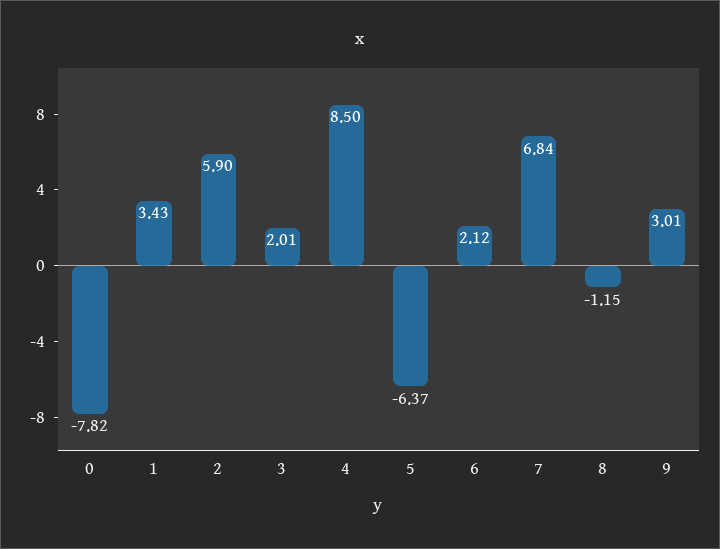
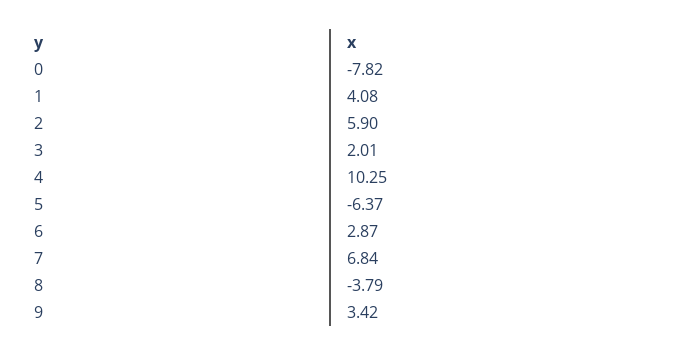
  {
    "0": -7.82,
-   "1": 3.43,
+   "1": 4.08,
    "2": 5.9,
    "3": 2.01,
-   "4": 8.5,
+   "4": 10.25,
    "5": -6.37,
-   "6": 2.12,
+   "6": 2.87,
    "7": 6.84,
-   "8": -1.15,
+   "8": -3.79,
-   "9": 3.01
+   "9": 3.42
  }

